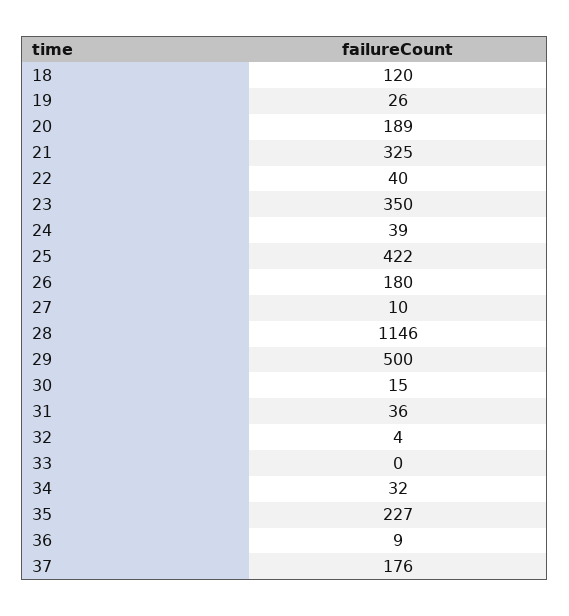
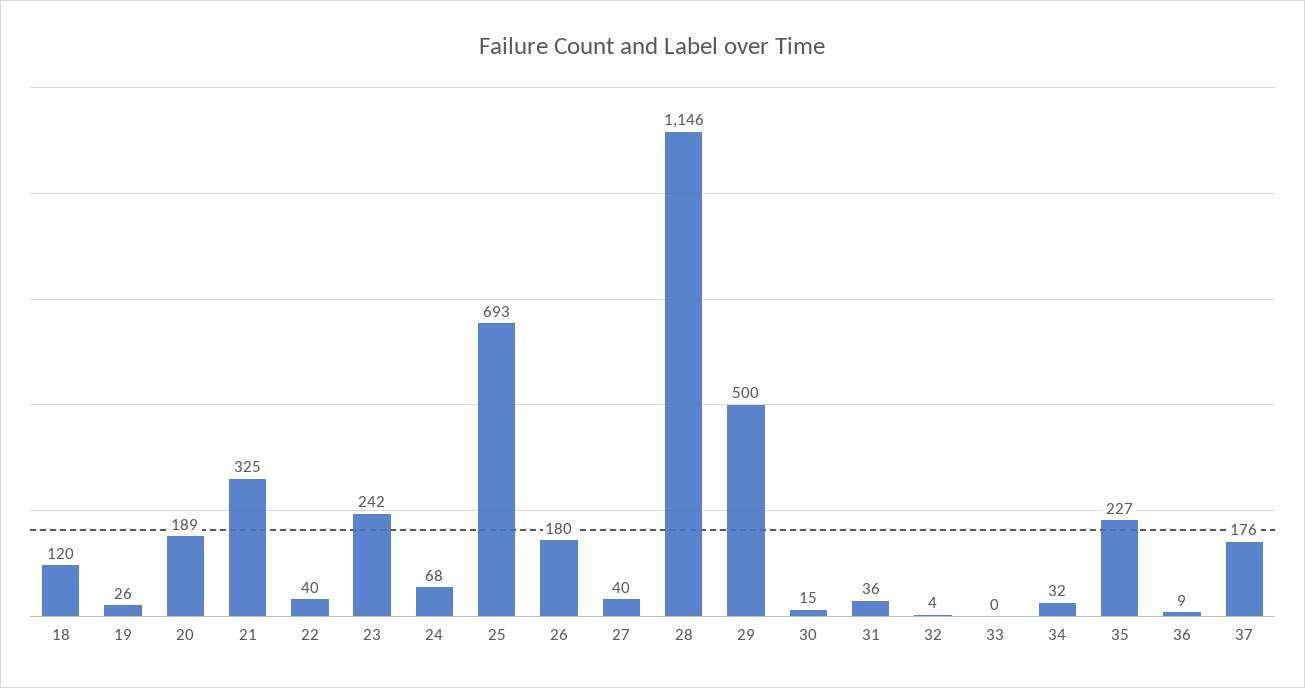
  {
    "18": 120,
    "19": 26,
    "20": 189,
    "21": 325,
    "22": 40,
-   "23": 350,
+   "23": 242,
-   "24": 39,
+   "24": 68,
-   "25": 422,
+   "25": 693,
    "26": 180,
-   "27": 10,
+   "27": 40,
    "28": 1146,
    "29": 500,
    "30": 15,
    "31": 36,
    "32": 4,
    "33": 0,
    "34": 32,
    "35": 227,
    "36": 9,
    "37": 176
  }

